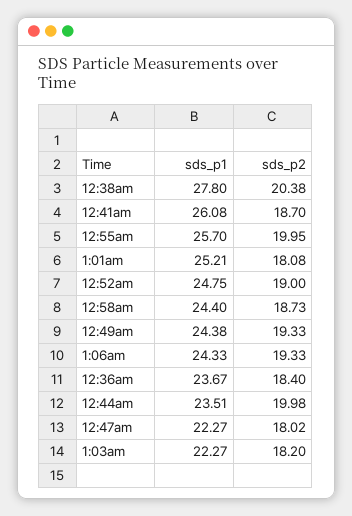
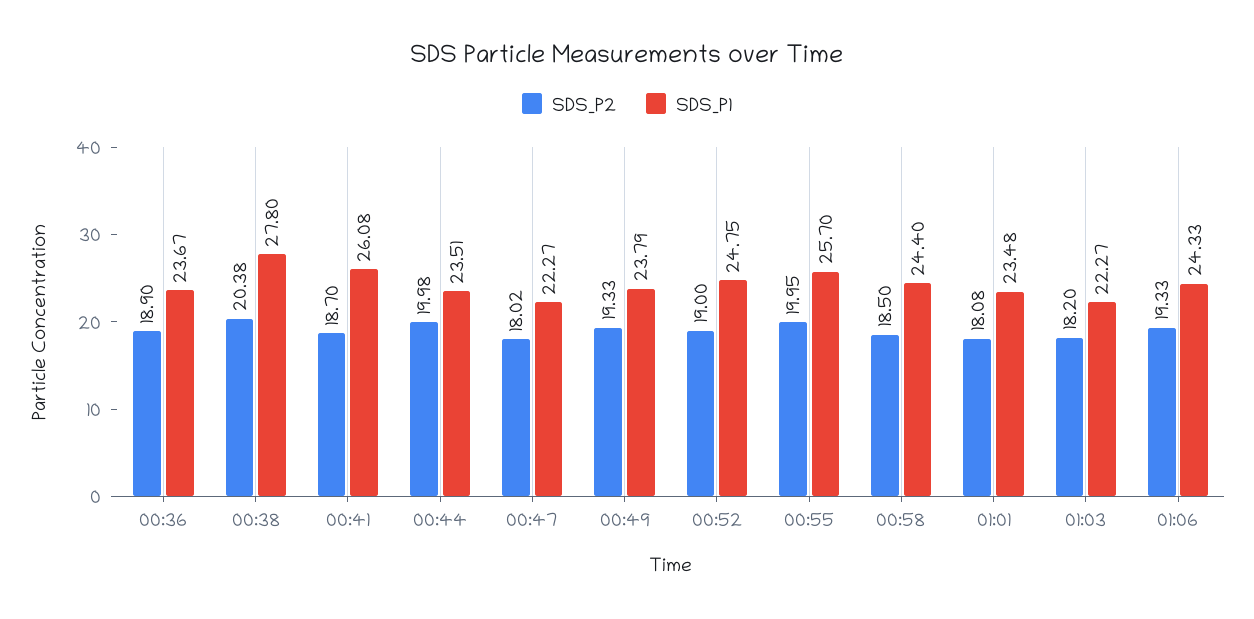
  {
    "sds_p1": {
      "12:38am": 27.8,
      "12:41am": 26.08,
      "12:55am": 25.7,
-     "1:01am": 25.21,
+     "1:01am": 23.48,
      "12:52am": 24.75,
      "12:58am": 24.4,
-     "12:49am": 24.38,
+     "12:49am": 23.79,
      "1:06am": 24.33,
      "12:36am": 23.67,
      "12:44am": 23.51,
      "12:47am": 22.27,
      "1:03am": 22.27
    },
    "sds_p2": {
      "12:38am": 20.38,
      "12:41am": 18.7,
      "12:55am": 19.95,
      "1:01am": 18.08,
      "12:52am": 19,
-     "12:58am": 18.73,
+     "12:58am": 18.5,
      "12:49am": 19.33,
      "1:06am": 19.33,
-     "12:36am": 18.4,
+     "12:36am": 18.9,
      "12:44am": 19.98,
      "12:47am": 18.02,
      "1:03am": 18.2
    }
  }

